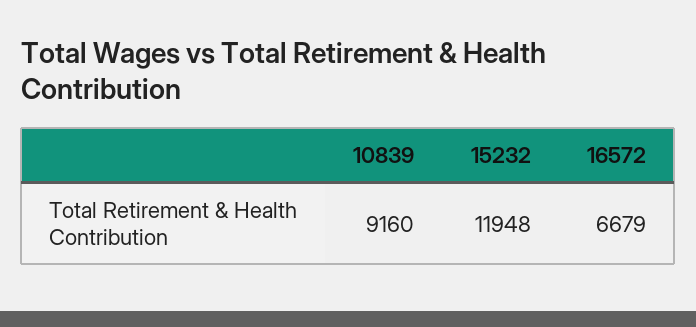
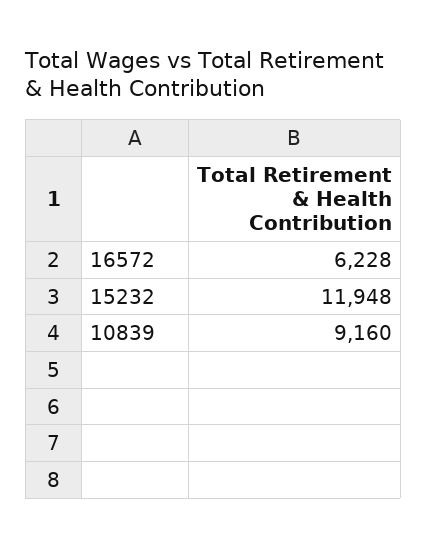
  {
    "10839": 9160,
    "15232": 11948,
-   "16572": 6679
+   "16572": 6228
  }

